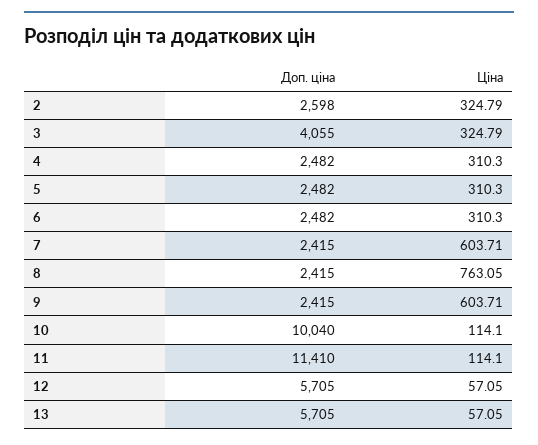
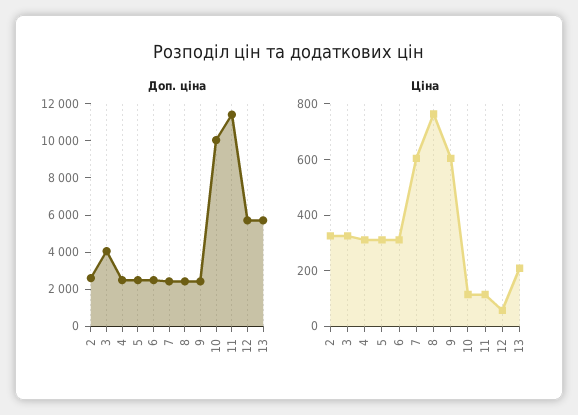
  {
    "Доп. ціна": {
      "2": 2598,
      "3": 4055,
      "4": 2482,
      "5": 2482,
      "6": 2482,
      "7": 2415,
      "8": 2415,
      "9": 2415,
      "10": 10040,
      "11": 11410,
      "12": 5705,
      "13": 5705
    },
    "Ціна": {
      "2": 324.79,
      "3": 324.79,
      "4": 310.3,
      "5": 310.3,
      "6": 310.3,
      "7": 603.71,
      "8": 763.05,
      "9": 603.71,
      "10": 114.1,
      "11": 114.1,
      "12": 57.05,
-     "13": 57.05
+     "13": 200
    }
  }

